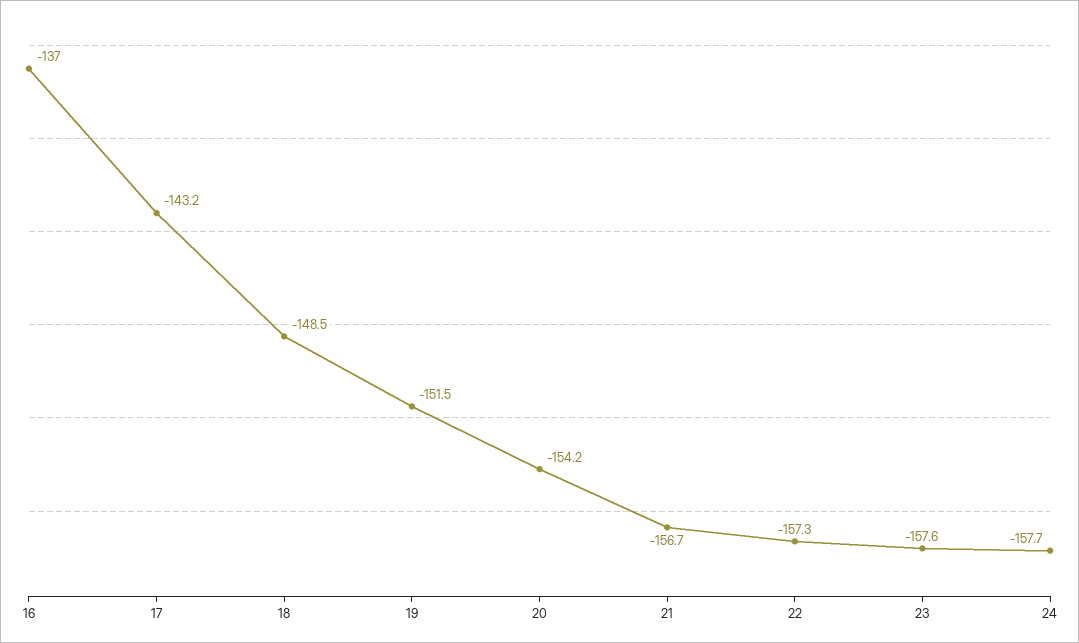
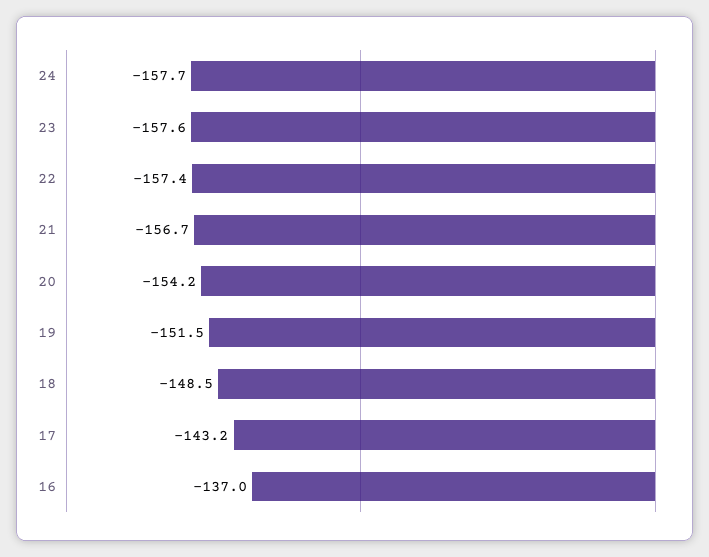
  {
    "16": -137,
    "17": -143.2,
    "18": -148.5,
    "19": -151.5,
    "20": -154.2,
    "21": -156.7,
-   "22": -157.3,
+   "22": -157.4,
    "23": -157.6,
    "24": -157.7
  }

